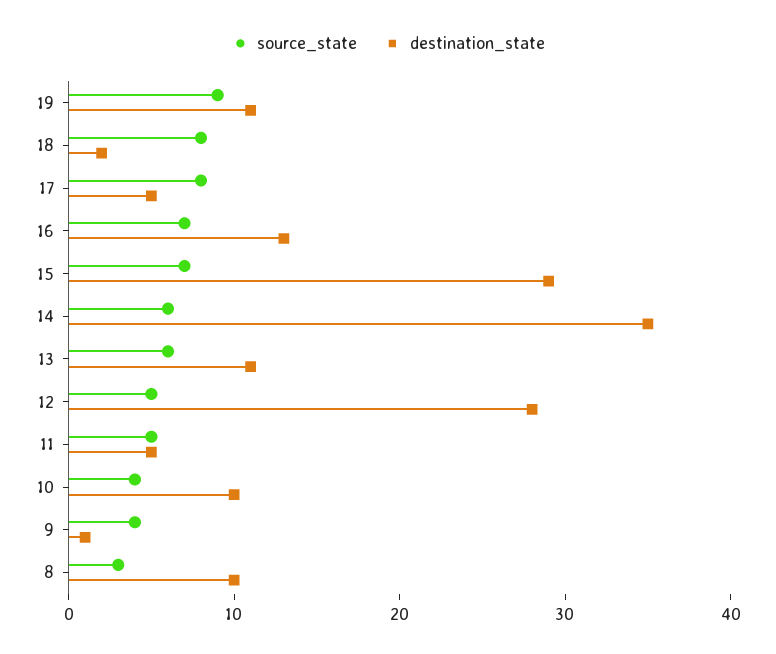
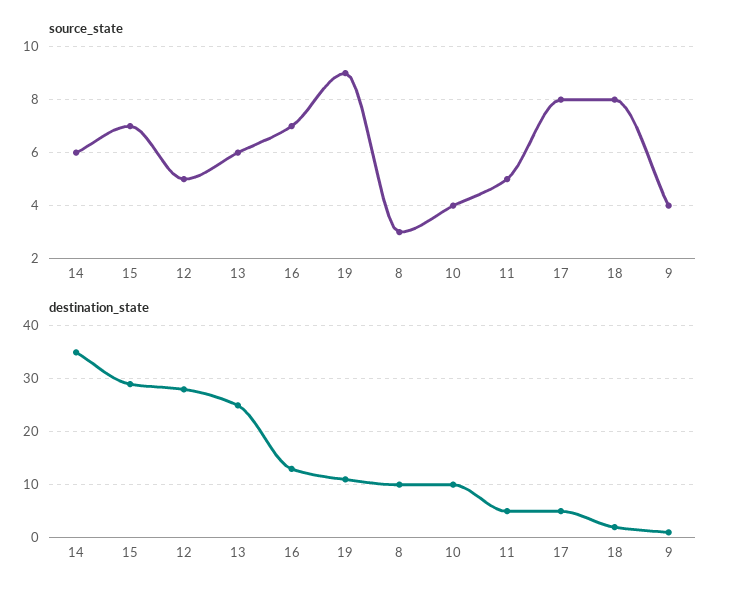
  {
    "source_state": {
      "19": 9,
      "18": 8,
      "17": 8,
      "16": 7,
      "15": 7,
      "14": 6,
      "13": 6,
      "12": 5,
      "11": 5,
      "10": 4,
      "9": 4,
      "8": 3
    },
    "destination_state": {
      "19": 11,
      "18": 2,
      "17": 5,
      "16": 13,
      "15": 29,
      "14": 35,
-     "13": 11,
+     "13": 25,
      "12": 28,
      "11": 5,
      "10": 10,
      "9": 1,
      "8": 10
    }
  }

